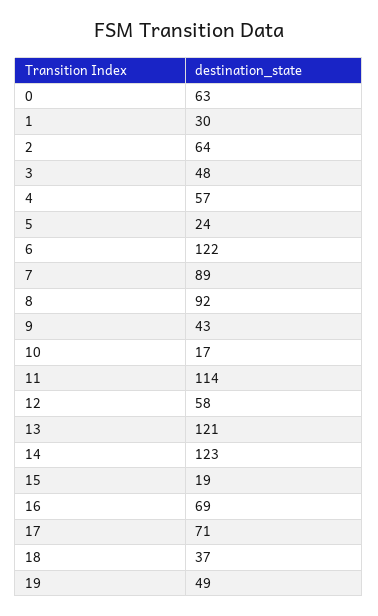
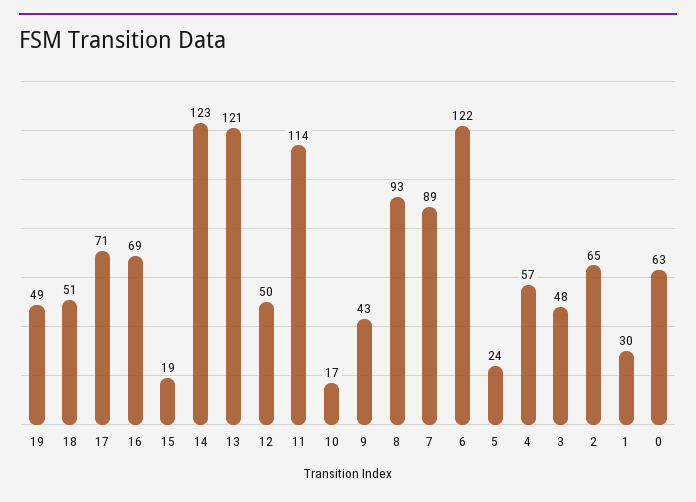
  {
    "0": 63,
    "1": 30,
-   "2": 64,
+   "2": 65,
    "3": 48,
    "4": 57,
    "5": 24,
    "6": 122,
    "7": 89,
-   "8": 92,
+   "8": 93,
    "9": 43,
    "10": 17,
    "11": 114,
-   "12": 58,
+   "12": 50,
    "13": 121,
    "14": 123,
    "15": 19,
    "16": 69,
    "17": 71,
-   "18": 37,
+   "18": 51,
    "19": 49
  }

